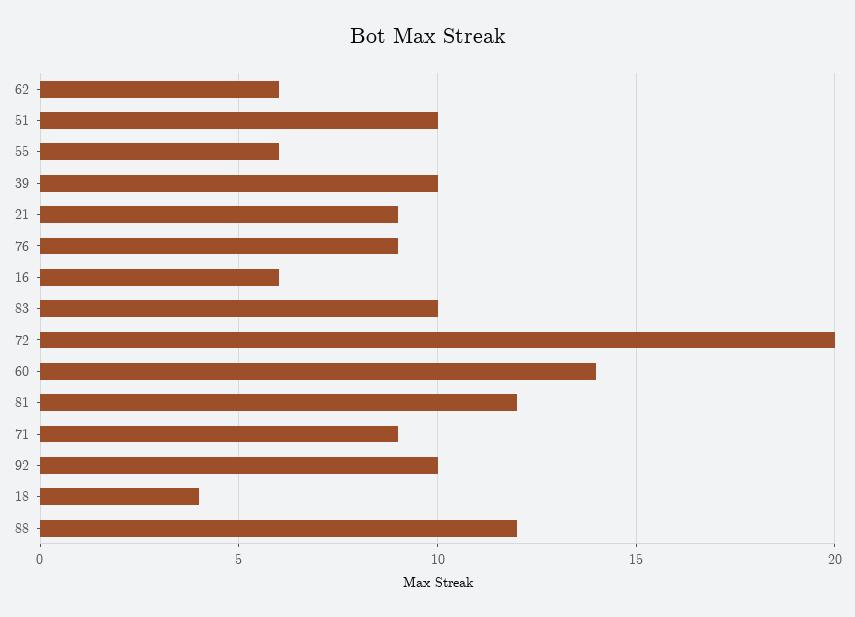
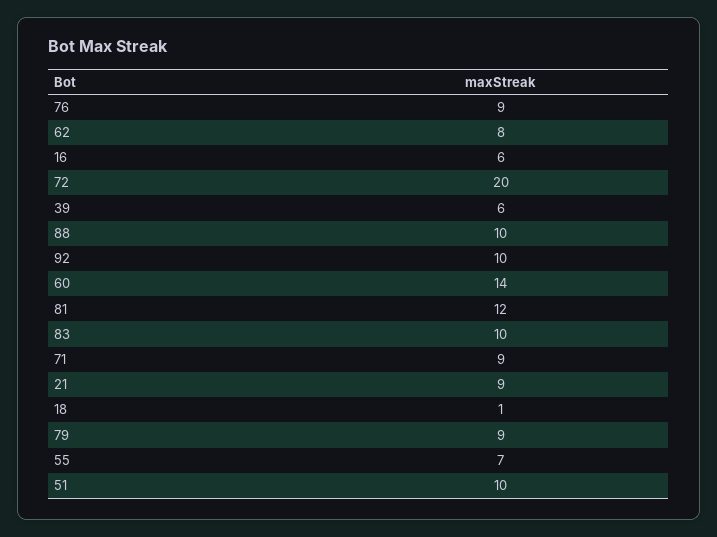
  {
-   "62": 6,
+   "62": 8,
    "51": 10,
-   "55": 6,
+   "55": 7,
-   "39": 10,
+   "39": 6,
    "21": 9,
    "76": 9,
    "16": 6,
    "83": 10,
    "72": 20,
    "60": 14,
    "81": 12,
    "71": 9,
    "92": 10,
-   "18": 4,
+   "18": 1,
-   "88": 12
+   "88": 10,
+   "79": 9
  }

